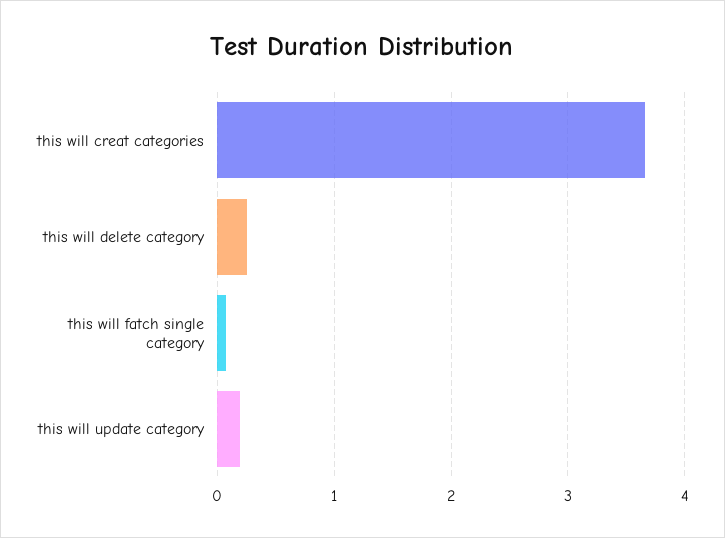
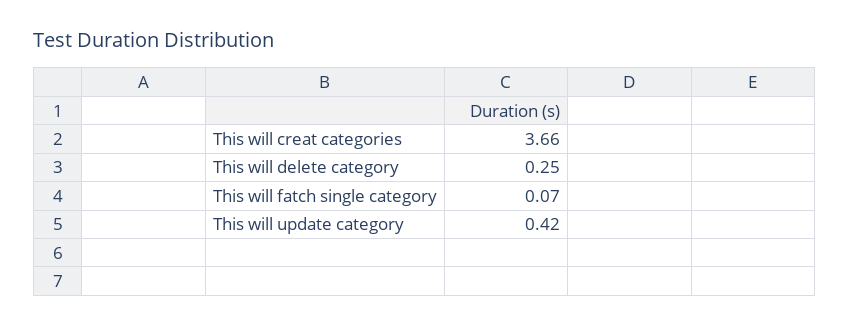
  {
    "this will creat categories": 3.66,
    "this will delete category": 0.25,
    "this will fatch single category": 0.07,
-   "this will update category": 0.2
+   "this will update category": 0.42
  }

